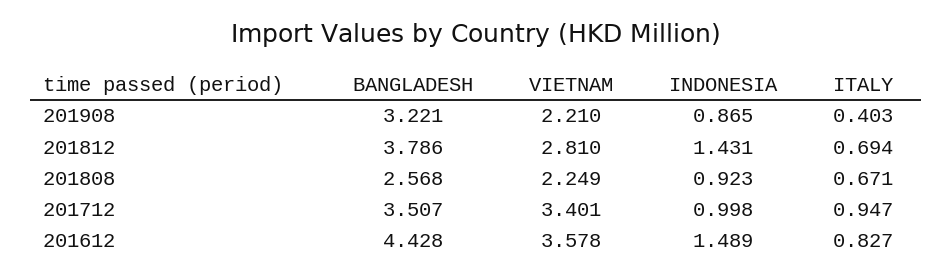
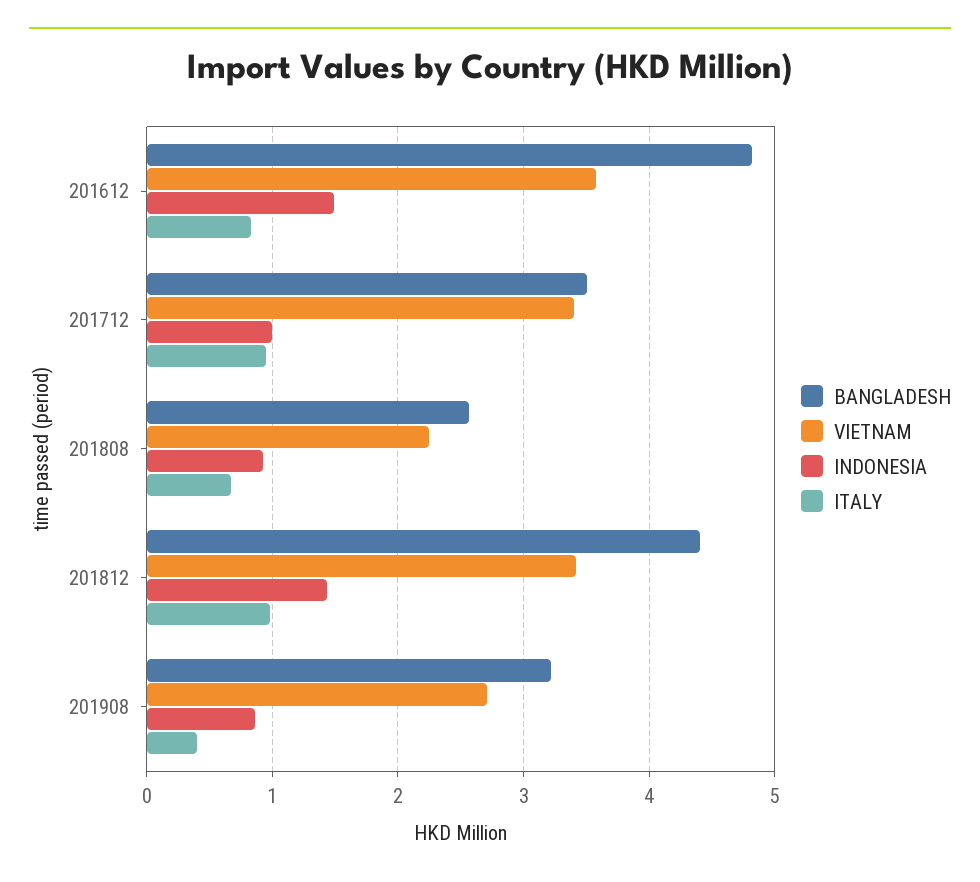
  {
    "BANGLADESH": {
      "201908": 3.221,
-     "201812": 3.786,
+     "201812": 4.4,
      "201808": 2.568,
      "201712": 3.507,
-     "201612": 4.428
+     "201612": 4.8
    },
    "VIETNAM": {
-     "201908": 2.21,
+     "201908": 2.7,
-     "201812": 2.81,
+     "201812": 3.4,
      "201808": 2.249,
      "201712": 3.401,
      "201612": 3.578
    },
    "INDONESIA": {
      "201908": 0.865,
      "201812": 1.431,
      "201808": 0.923,
      "201712": 0.998,
      "201612": 1.489
    },
    "ITALY": {
      "201908": 0.403,
-     "201812": 0.694,
+     "201812": 1,
      "201808": 0.671,
      "201712": 0.947,
      "201612": 0.827
    }
  }

